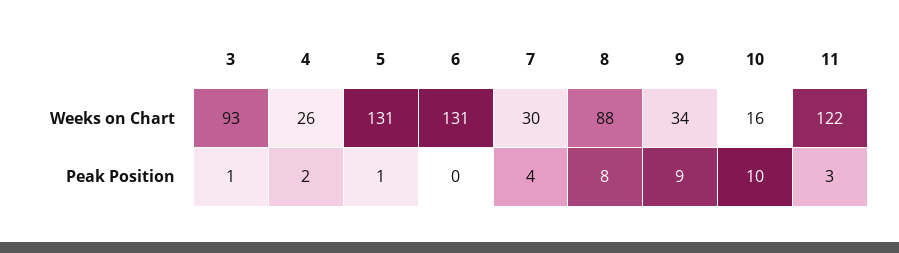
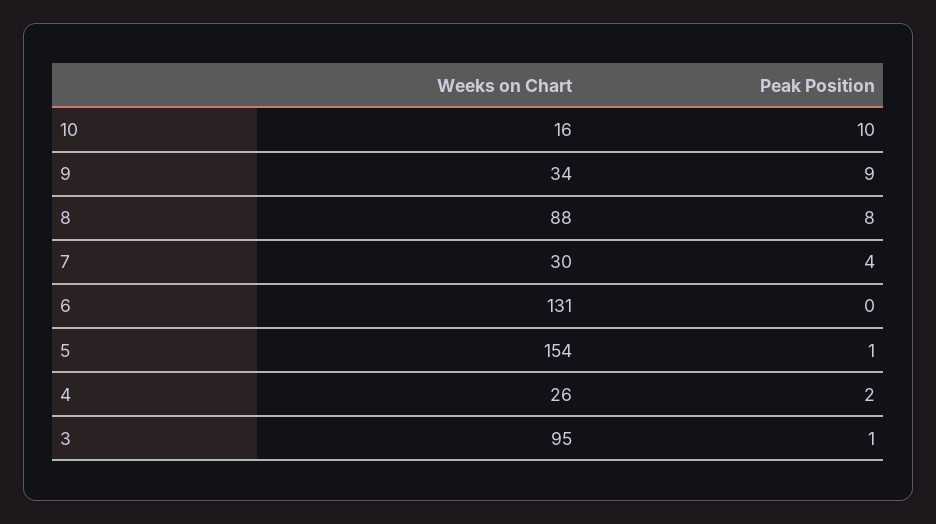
  {
    "3": {
-     "Weeks on Chart": 93,
+     "Weeks on Chart": 95,
      "Peak Position": 1
    },
    "4": {
      "Weeks on Chart": 26,
      "Peak Position": 2
    },
    "5": {
-     "Weeks on Chart": 131,
+     "Weeks on Chart": 154,
      "Peak Position": 1
    },
    "6": {
      "Weeks on Chart": 131,
      "Peak Position": 0
    },
    "7": {
      "Weeks on Chart": 30,
      "Peak Position": 4
    },
    "8": {
      "Weeks on Chart": 88,
      "Peak Position": 8
    },
    "9": {
      "Weeks on Chart": 34,
      "Peak Position": 9
    },
    "10": {
      "Weeks on Chart": 16,
      "Peak Position": 10
-   },
+   }
-   "11": {
-     "Weeks on Chart": 122,
-     "Peak Position": 3
-   }
  }

